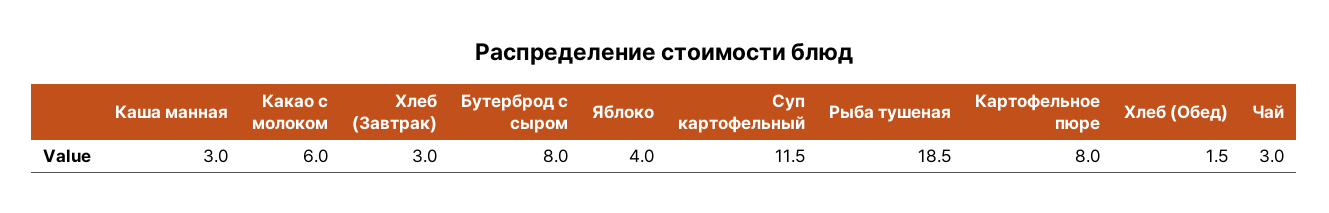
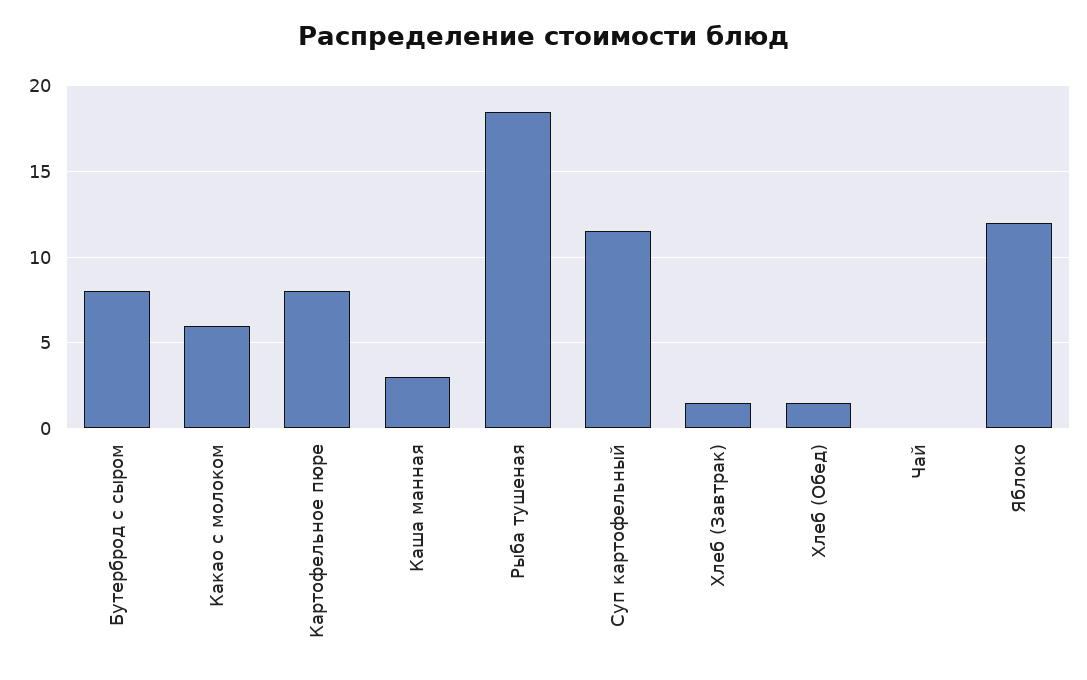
  {
    "Каша манная": 3,
    "Какао с молоком": 6,
-   "Хлеб (Завтрак)": 3,
+   "Хлеб (Завтрак)": 1.5,
    "Бутерброд с сыром": 8,
-   "Яблоко": 4,
+   "Яблоко": 12,
    "Суп картофельный": 11.5,
    "Рыба тушеная": 18.5,
    "Картофельное пюре": 8,
    "Хлеб (Обед)": 1.5,
-   "Чай": 3
+   "Чай": 0
  }

